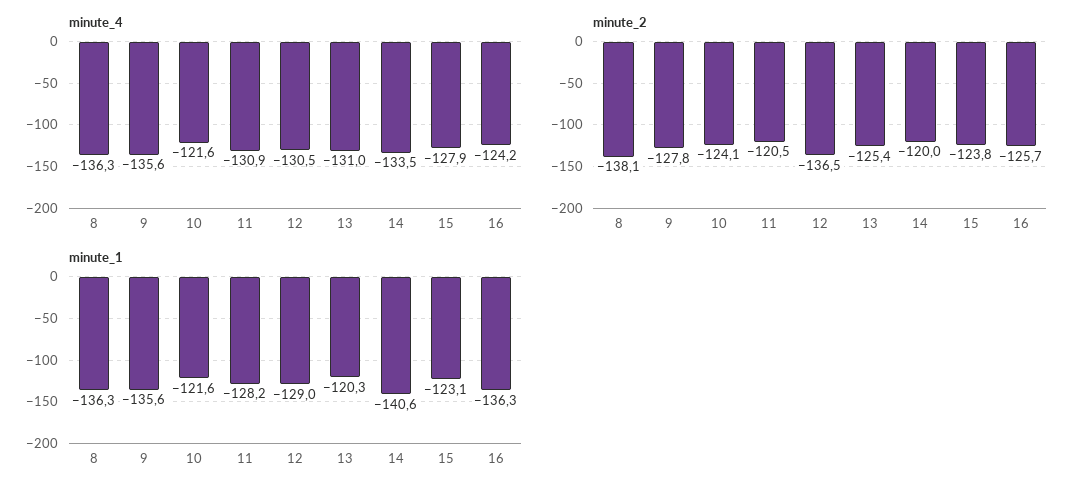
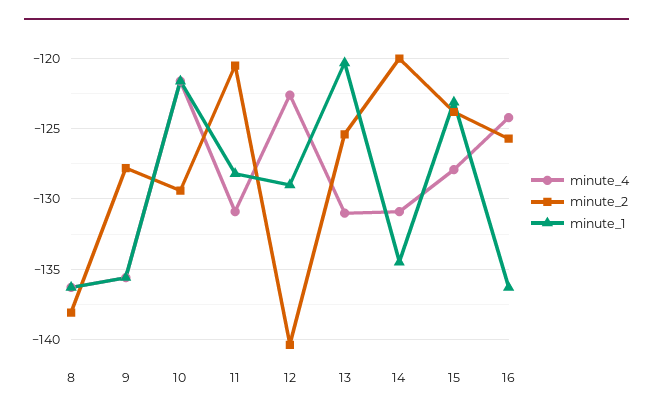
  {
    "minute_4": {
      "8": -136.3,
      "9": -135.6,
      "10": -121.6,
      "11": -130.9,
-     "12": -130.5,
+     "12": -122.5,
      "13": -131,
-     "14": -133.5,
+     "14": -131,
      "15": -127.9,
      "16": -124.2
    },
    "minute_2": {
      "8": -138.1,
      "9": -127.8,
-     "10": -124.1,
+     "10": -129.5,
      "11": -120.5,
-     "12": -136.5,
+     "12": -140.5,
      "13": -125.4,
      "14": -120,
      "15": -123.8,
      "16": -125.7
    },
    "minute_1": {
      "8": -136.3,
      "9": -135.6,
      "10": -121.6,
      "11": -128.2,
      "12": -129,
      "13": -120.3,
-     "14": -140.6,
+     "14": -134.5,
      "15": -123.1,
      "16": -136.3
    }
  }

